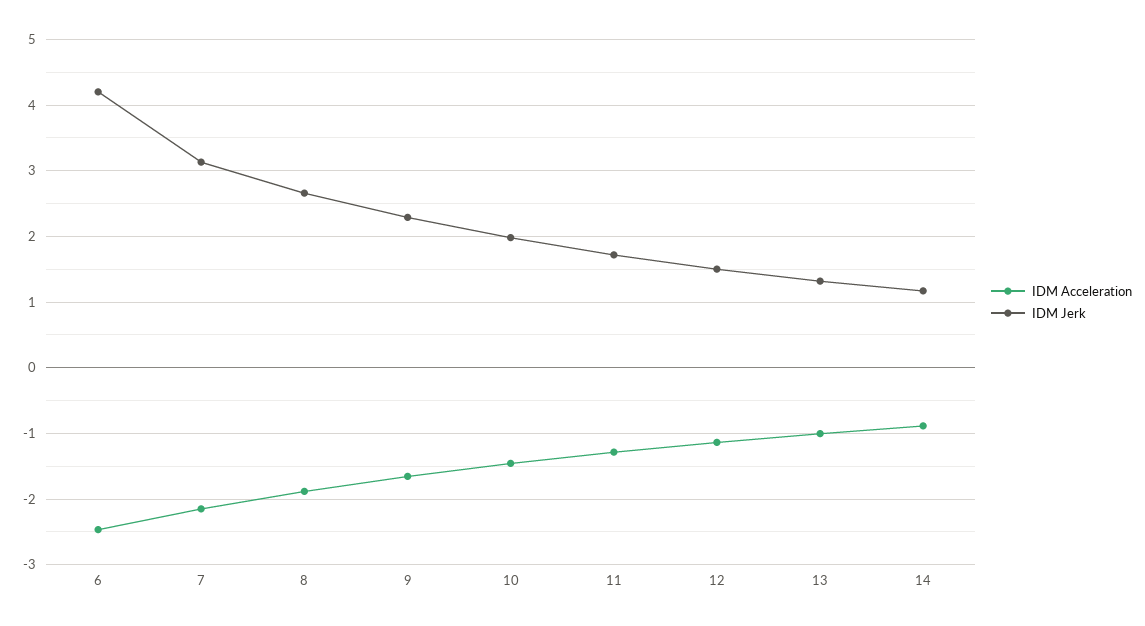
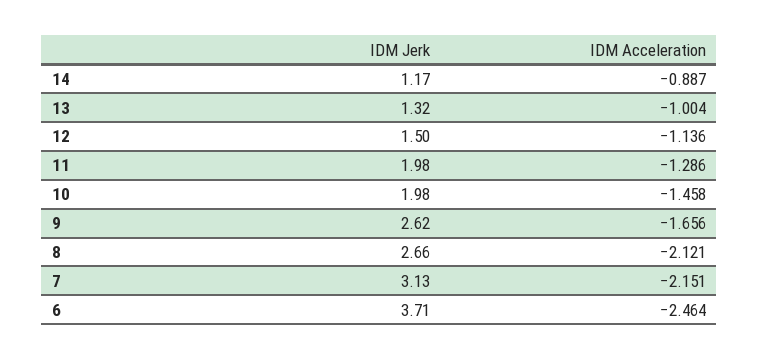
  {
    "IDM Acceleration": {
      "6": -2.464,
      "7": -2.151,
-     "8": -1.9,
+     "8": -2.121,
      "9": -1.656,
      "10": -1.458,
      "11": -1.286,
      "12": -1.136,
      "13": -1.004,
      "14": -0.887
    },
    "IDM Jerk": {
-     "6": 4.2,
+     "6": 3.71,
      "7": 3.13,
      "8": 2.66,
-     "9": 2.3,
+     "9": 2.62,
      "10": 1.98,
-     "11": 1.7,
+     "11": 1.98,
      "12": 1.5,
      "13": 1.32,
      "14": 1.17
    }
  }

